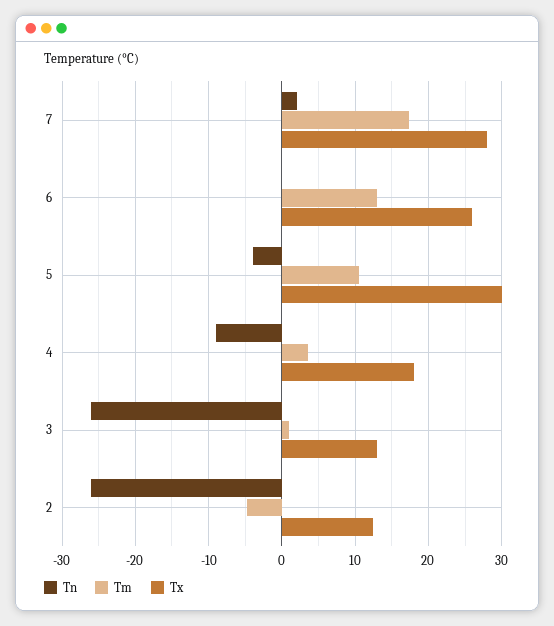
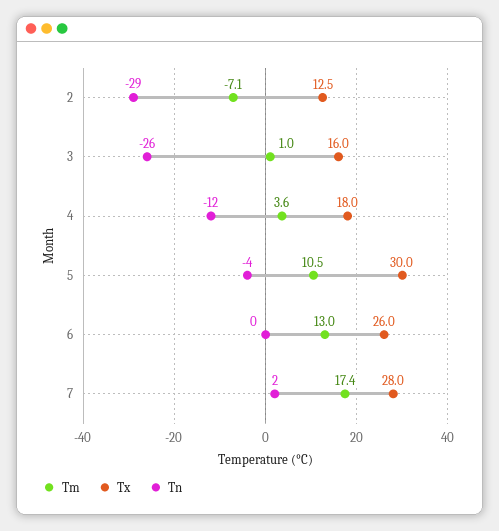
  {
    "Tn": {
      "7": 2,
      "6": 0,
      "5": -4,
-     "4": -9,
+     "4": -12,
      "3": -26,
-     "2": -26
+     "2": -29
    },
    "Tm": {
      "7": 17.4,
      "6": 13,
      "5": 10.5,
      "4": 3.6,
      "3": 1,
-     "2": -5
+     "2": -7.1
    },
    "Tx": {
      "7": 28,
      "6": 26,
      "5": 30,
      "4": 18,
-     "3": 13,
+     "3": 16,
      "2": 12.5
    }
  }

